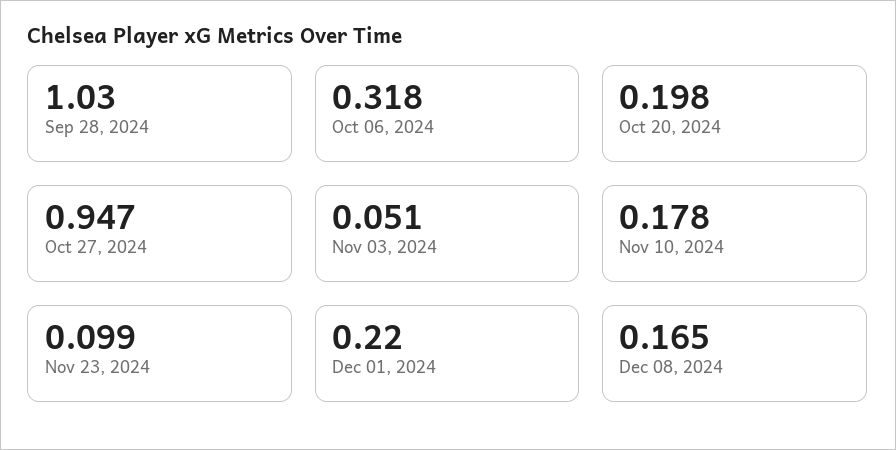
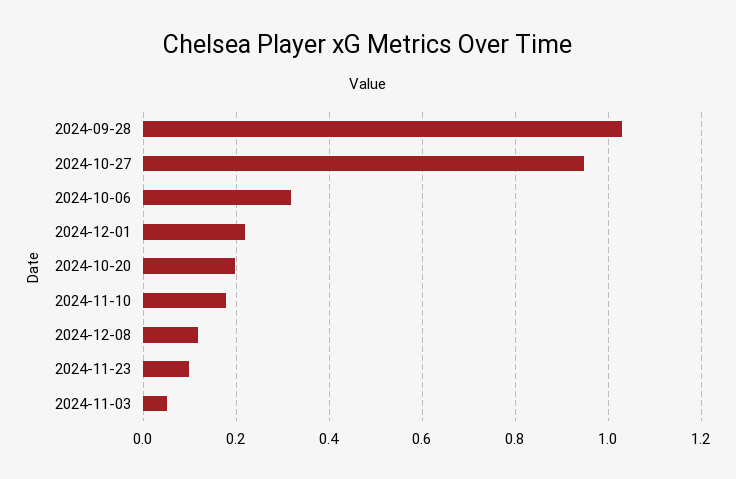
  {
    "Sep 28, 2024": 1.03,
    "Oct 06, 2024": 0.318,
    "Oct 20, 2024": 0.198,
    "Oct 27, 2024": 0.947,
    "Nov 03, 2024": 0.051,
    "Nov 10, 2024": 0.178,
    "Nov 23, 2024": 0.099,
    "Dec 01, 2024": 0.22,
-   "Dec 08, 2024": 0.165
+   "Dec 08, 2024": 0.12
  }

